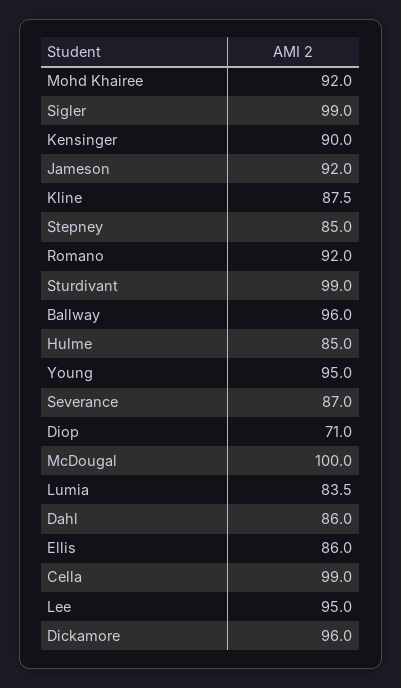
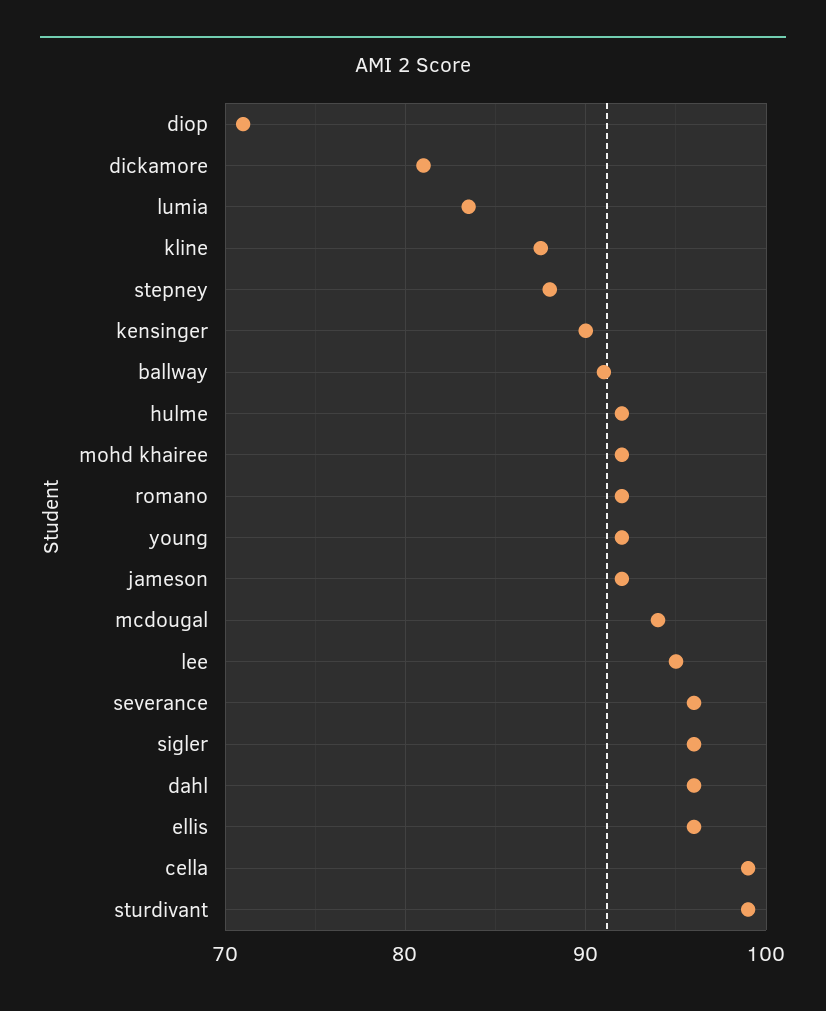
  {
    "Mohd Khairee": 92,
-   "Sigler": 99,
+   "Sigler": 96,
    "Kensinger": 90,
    "Jameson": 92,
    "Kline": 87.5,
-   "Stepney": 85,
+   "Stepney": 88,
    "Romano": 92,
    "Sturdivant": 99,
-   "Ballway": 96,
+   "Ballway": 91,
-   "Hulme": 85,
+   "Hulme": 92,
-   "Young": 95,
+   "Young": 92,
-   "Severance": 87,
+   "Severance": 96,
    "Diop": 71,
-   "McDougal": 100,
+   "McDougal": 94,
    "Lumia": 83.5,
-   "Dahl": 86,
+   "Dahl": 96,
-   "Ellis": 86,
+   "Ellis": 96,
    "Cella": 99,
    "Lee": 95,
-   "Dickamore": 96
+   "Dickamore": 81
  }

